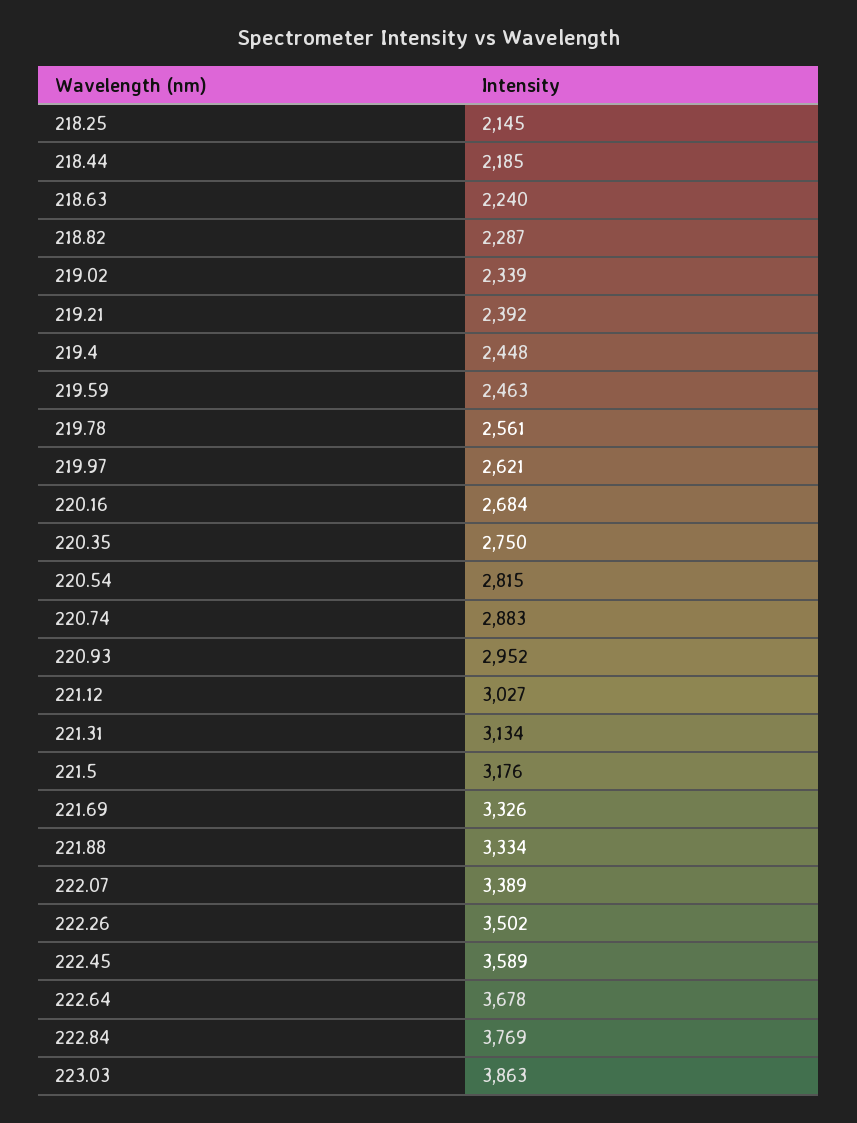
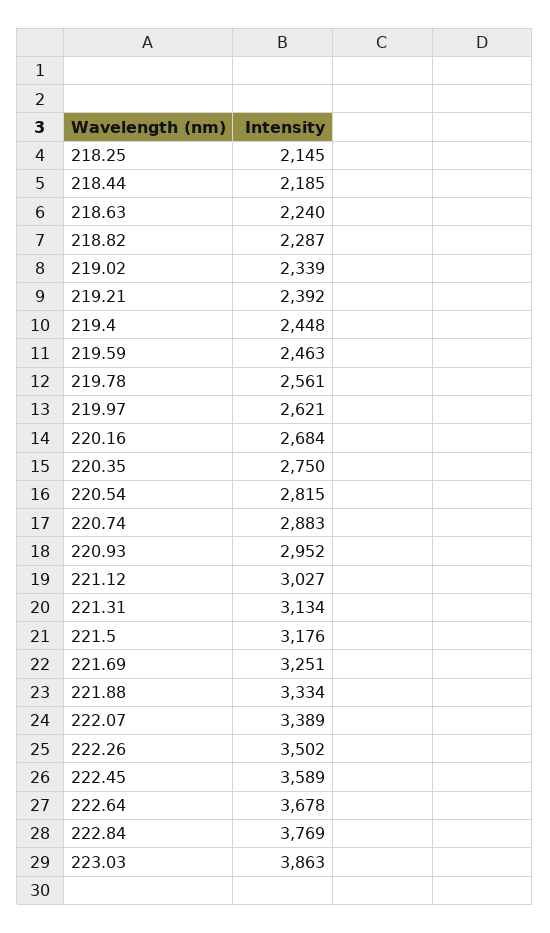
  {
    "218.25": 2145,
    "218.44": 2185,
    "218.63": 2240,
    "218.82": 2287,
    "219.02": 2339,
    "219.21": 2392,
    "219.4": 2448,
    "219.59": 2463,
    "219.78": 2561,
    "219.97": 2621,
    "220.16": 2684,
    "220.35": 2750,
    "220.54": 2815,
    "220.74": 2883,
    "220.93": 2952,
    "221.12": 3027,
    "221.31": 3134,
    "221.5": 3176,
-   "221.69": 3326,
+   "221.69": 3251,
    "221.88": 3334,
    "222.07": 3389,
    "222.26": 3502,
    "222.45": 3589,
    "222.64": 3678,
    "222.84": 3769,
    "223.03": 3863
  }

